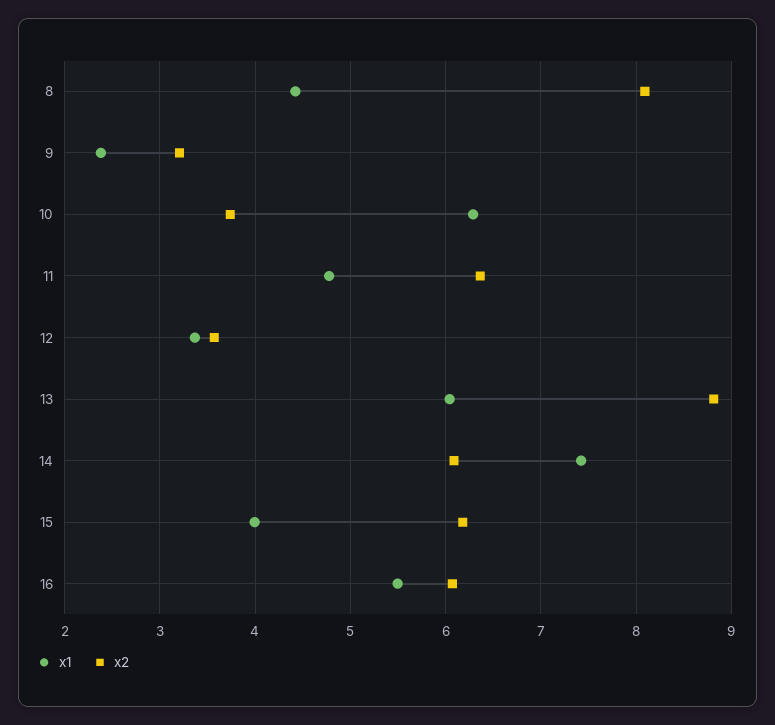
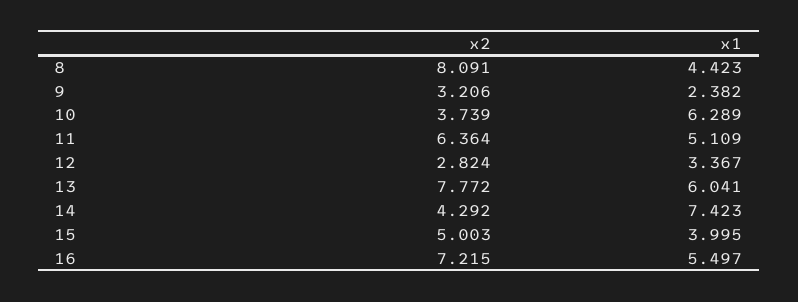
  {
    "x1": {
      "8": 4.423,
      "9": 2.382,
      "10": 6.289,
-     "11": 4.8,
+     "11": 5.109,
      "12": 3.367,
      "13": 6.041,
      "14": 7.423,
      "15": 3.995,
      "16": 5.497
    },
    "x2": {
      "8": 8.091,
      "9": 3.206,
      "10": 3.739,
      "11": 6.364,
-     "12": 3.6,
+     "12": 2.824,
-     "13": 8.8,
+     "13": 7.772,
-     "14": 6.1,
+     "14": 4.292,
-     "15": 6.2,
+     "15": 5.003,
-     "16": 6.1
+     "16": 7.215
    }
  }

